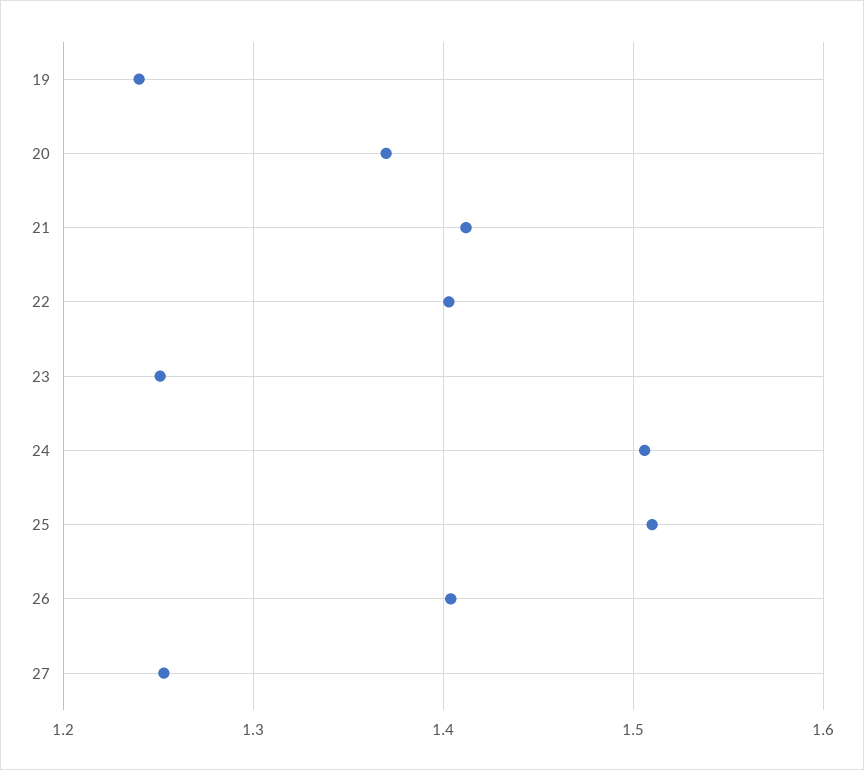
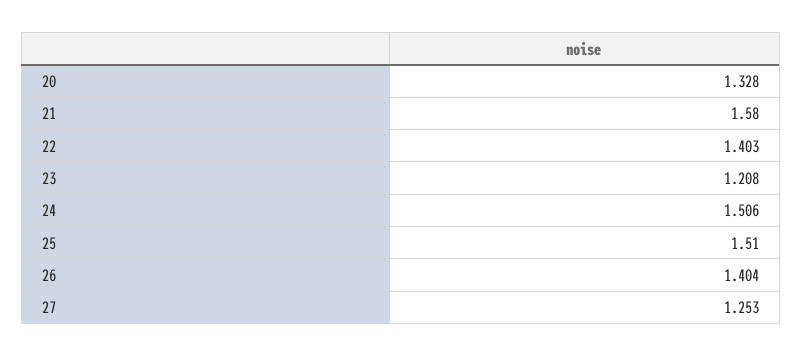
  {
-   "19": 1.24,
-   "20": 1.37,
+   "20": 1.328,
-   "21": 1.41,
+   "21": 1.58,
    "22": 1.403,
-   "23": 1.25,
+   "23": 1.208,
    "24": 1.506,
    "25": 1.51,
    "26": 1.404,
    "27": 1.253
  }

